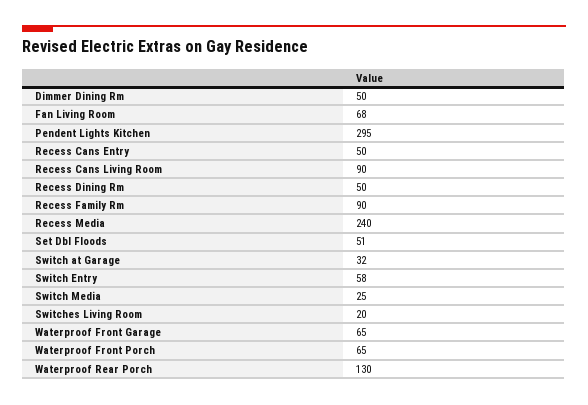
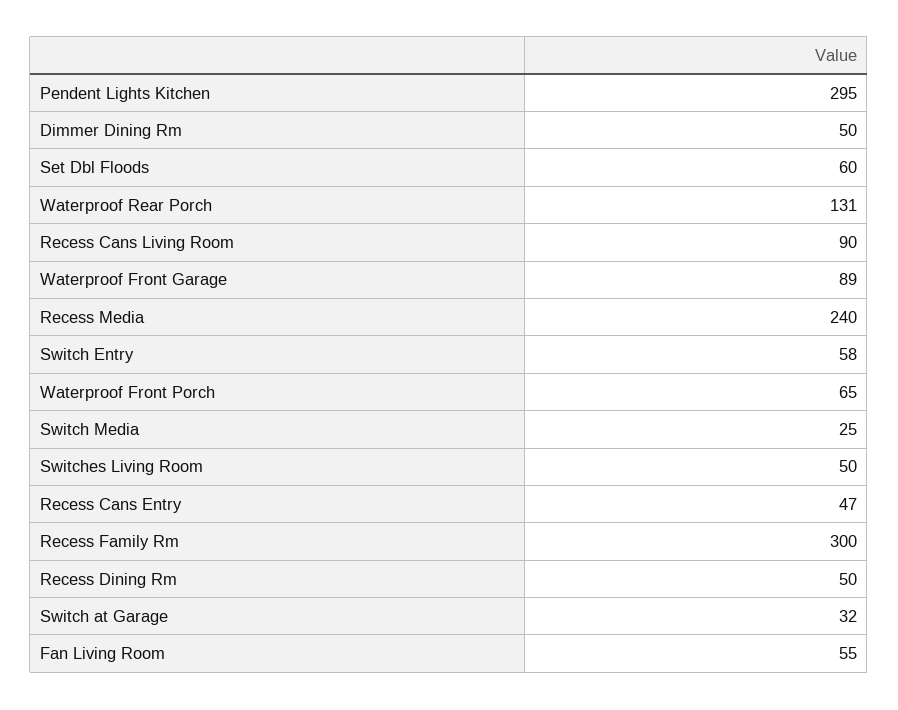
  {
    "Dimmer Dining Rm": 50,
-   "Fan Living Room": 68,
+   "Fan Living Room": 55,
    "Pendent Lights Kitchen": 295,
-   "Recess Cans Entry": 50,
+   "Recess Cans Entry": 47,
    "Recess Cans Living Room": 90,
    "Recess Dining Rm": 50,
-   "Recess Family Rm": 90,
+   "Recess Family Rm": 300,
    "Recess Media": 240,
-   "Set Dbl Floods": 51,
+   "Set Dbl Floods": 60,
    "Switch at Garage": 32,
    "Switch Entry": 58,
    "Switch Media": 25,
-   "Switches Living Room": 20,
+   "Switches Living Room": 50,
-   "Waterproof Front Garage": 65,
+   "Waterproof Front Garage": 89,
    "Waterproof Front Porch": 65,
-   "Waterproof Rear Porch": 130
+   "Waterproof Rear Porch": 131
  }

